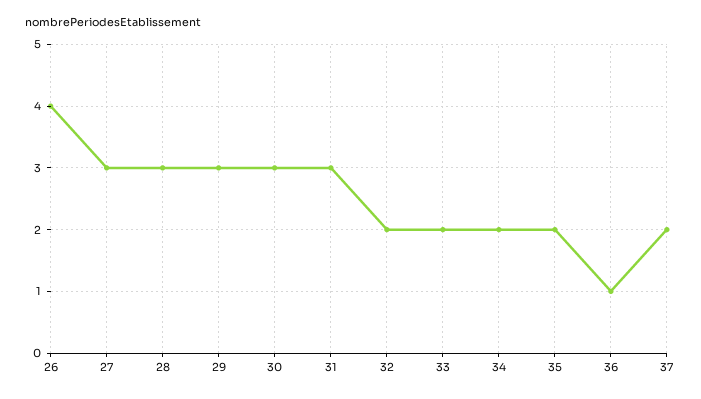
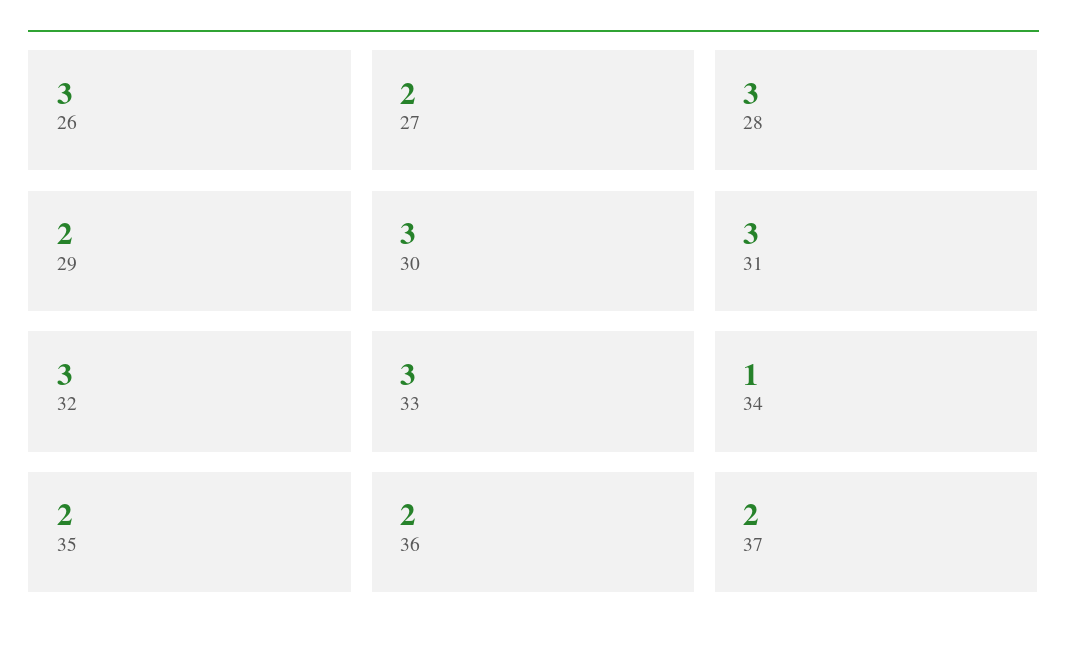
  {
-   "26": 4,
+   "26": 3,
-   "27": 3,
+   "27": 2,
    "28": 3,
-   "29": 3,
+   "29": 2,
    "30": 3,
    "31": 3,
-   "32": 2,
+   "32": 3,
-   "33": 2,
+   "33": 3,
-   "34": 2,
+   "34": 1,
    "35": 2,
-   "36": 1,
+   "36": 2,
    "37": 2
  }

